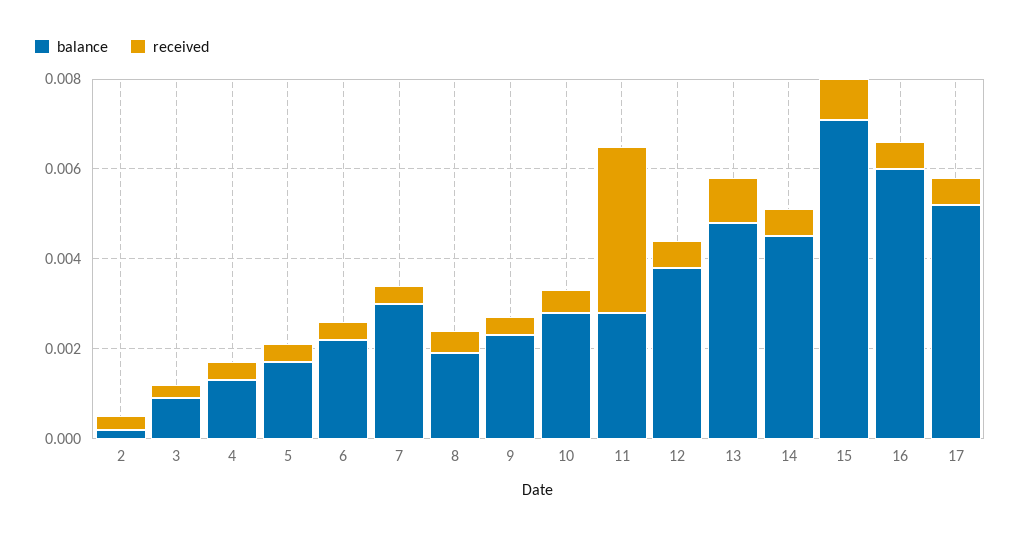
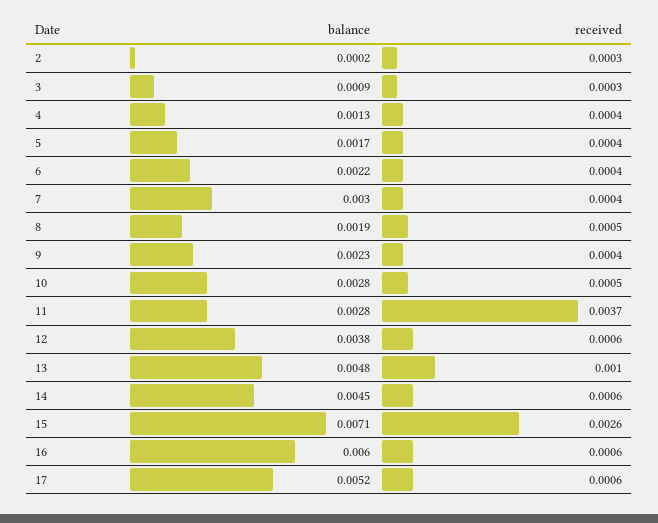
  {
    "balance": {
      "2": 0.0002,
      "3": 0.0009,
      "4": 0.0013,
      "5": 0.0017,
      "6": 0.0022,
      "7": 0.003,
      "8": 0.0019,
      "9": 0.0023,
      "10": 0.0028,
      "11": 0.0028,
      "12": 0.0038,
      "13": 0.0048,
      "14": 0.0045,
      "15": 0.0071,
      "16": 0.006,
      "17": 0.0052
    },
    "received": {
      "2": 0.0003,
      "3": 0.0003,
      "4": 0.0004,
      "5": 0.0004,
      "6": 0.0004,
      "7": 0.0004,
      "8": 0.0005,
      "9": 0.0004,
      "10": 0.0005,
      "11": 0.0037,
      "12": 0.0006,
      "13": 0.001,
      "14": 0.0006,
-     "15": 0.001,
+     "15": 0.0026,
      "16": 0.0006,
      "17": 0.0006
    }
  }

